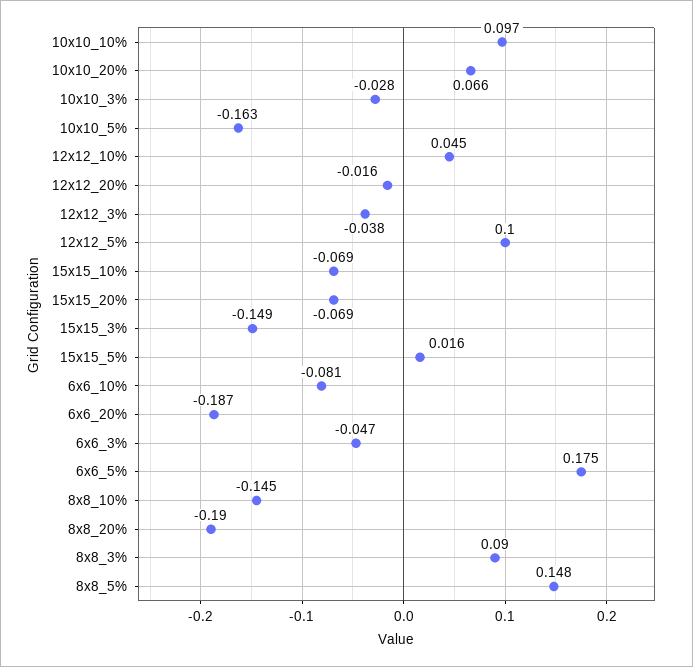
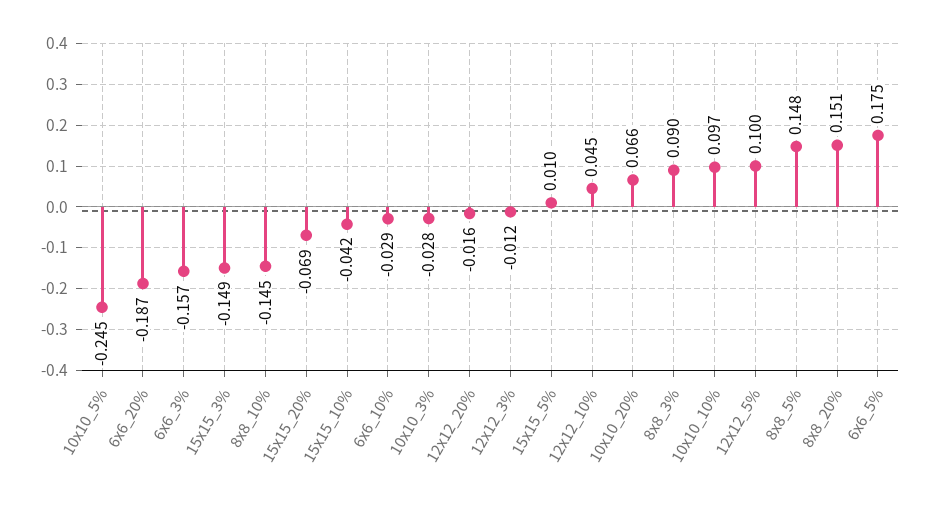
  {
    "10x10_10%": 0.097,
    "10x10_20%": 0.066,
    "10x10_3%": -0.028,
-   "10x10_5%": -0.163,
+   "10x10_5%": -0.245,
    "12x12_10%": 0.045,
    "12x12_20%": -0.016,
-   "12x12_3%": -0.038,
+   "12x12_3%": -0.012,
    "12x12_5%": 0.1,
-   "15x15_10%": -0.069,
+   "15x15_10%": -0.042,
    "15x15_20%": -0.069,
    "15x15_3%": -0.149,
-   "15x15_5%": 0.016,
+   "15x15_5%": 0.01,
-   "6x6_10%": -0.081,
+   "6x6_10%": -0.029,
    "6x6_20%": -0.187,
-   "6x6_3%": -0.047,
+   "6x6_3%": -0.157,
    "6x6_5%": 0.175,
    "8x8_10%": -0.145,
-   "8x8_20%": -0.19,
+   "8x8_20%": 0.151,
    "8x8_3%": 0.09,
    "8x8_5%": 0.148
  }

